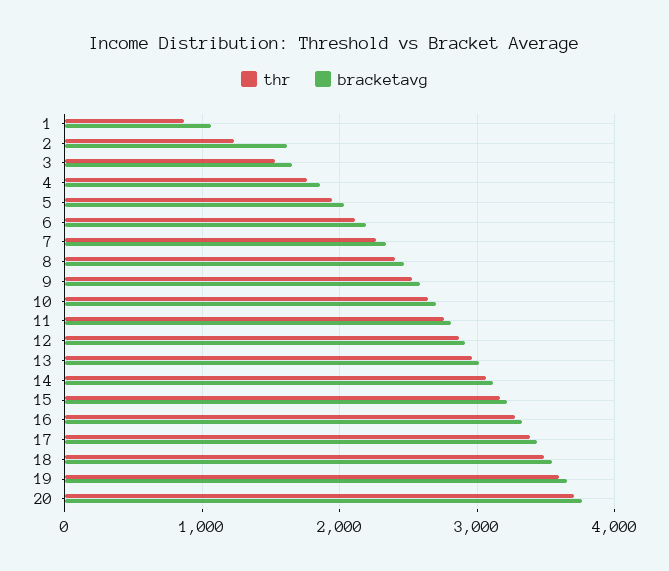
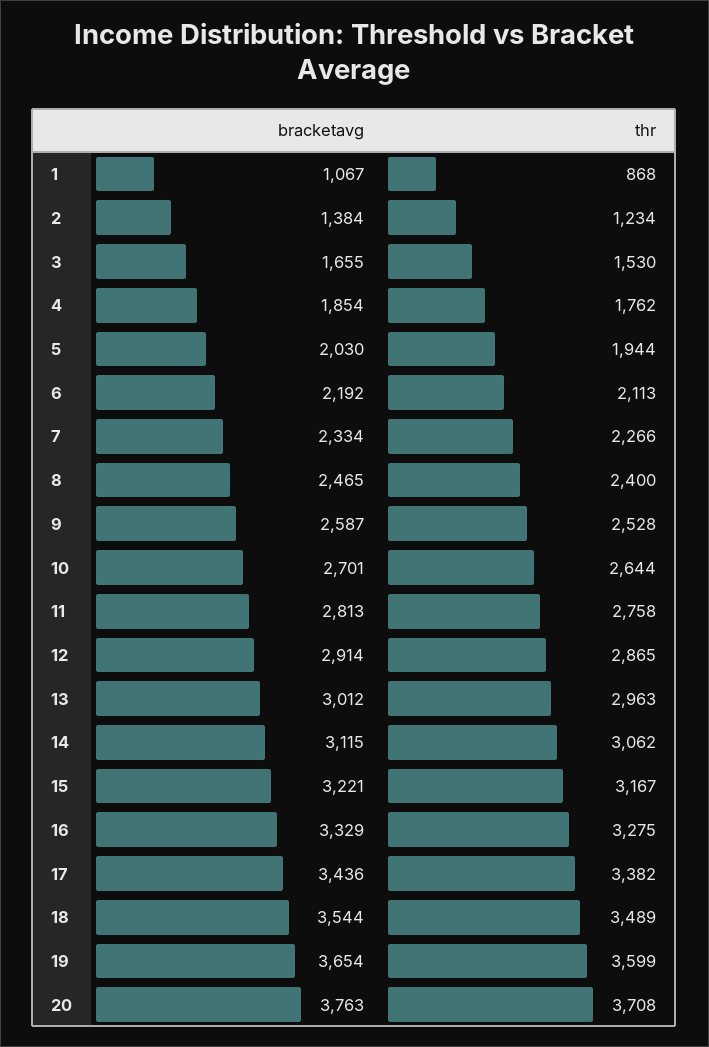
  {
    "thr": {
      "1": 868,
      "2": 1234,
      "3": 1530,
      "4": 1762,
      "5": 1944,
      "6": 2113,
      "7": 2266,
      "8": 2400,
      "9": 2528,
      "10": 2644,
      "11": 2758,
      "12": 2865,
      "13": 2963,
      "14": 3062,
      "15": 3167,
      "16": 3275,
      "17": 3382,
      "18": 3489,
      "19": 3599,
      "20": 3708
    },
    "bracketavg": {
      "1": 1067,
-     "2": 1600,
+     "2": 1384,
      "3": 1655,
      "4": 1854,
      "5": 2030,
      "6": 2192,
      "7": 2334,
      "8": 2465,
      "9": 2587,
      "10": 2701,
      "11": 2813,
      "12": 2914,
      "13": 3012,
      "14": 3115,
      "15": 3221,
      "16": 3329,
      "17": 3436,
      "18": 3544,
      "19": 3654,
      "20": 3763
    }
  }

